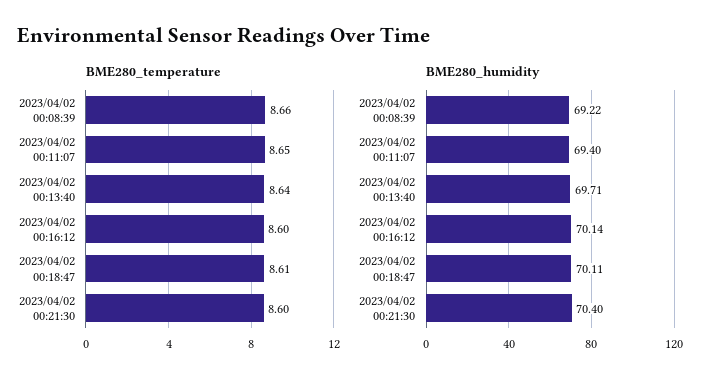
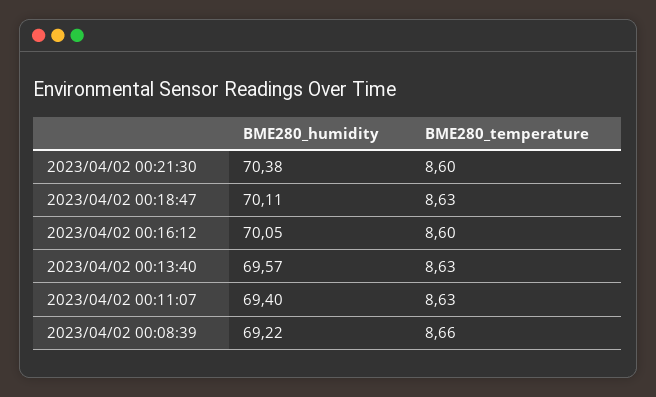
  {
    "BME280_temperature": {
      "2023/04/02 00:08:39": 8.66,
-     "2023/04/02 00:11:07": 8.65,
+     "2023/04/02 00:11:07": 8.63,
-     "2023/04/02 00:13:40": 8.64,
+     "2023/04/02 00:13:40": 8.63,
      "2023/04/02 00:16:12": 8.6,
-     "2023/04/02 00:18:47": 8.61,
+     "2023/04/02 00:18:47": 8.63,
      "2023/04/02 00:21:30": 8.6
    },
    "BME280_humidity": {
      "2023/04/02 00:08:39": 69.22,
      "2023/04/02 00:11:07": 69.4,
-     "2023/04/02 00:13:40": 69.71,
+     "2023/04/02 00:13:40": 69.57,
-     "2023/04/02 00:16:12": 70.14,
+     "2023/04/02 00:16:12": 70.05,
      "2023/04/02 00:18:47": 70.11,
-     "2023/04/02 00:21:30": 70.4
+     "2023/04/02 00:21:30": 70.38
    }
  }

